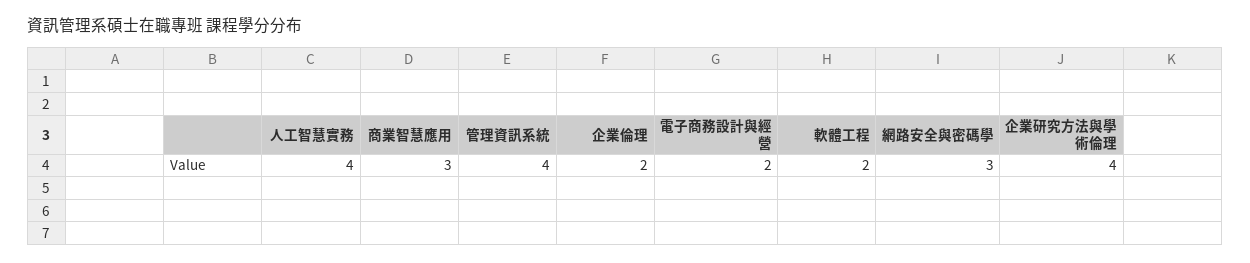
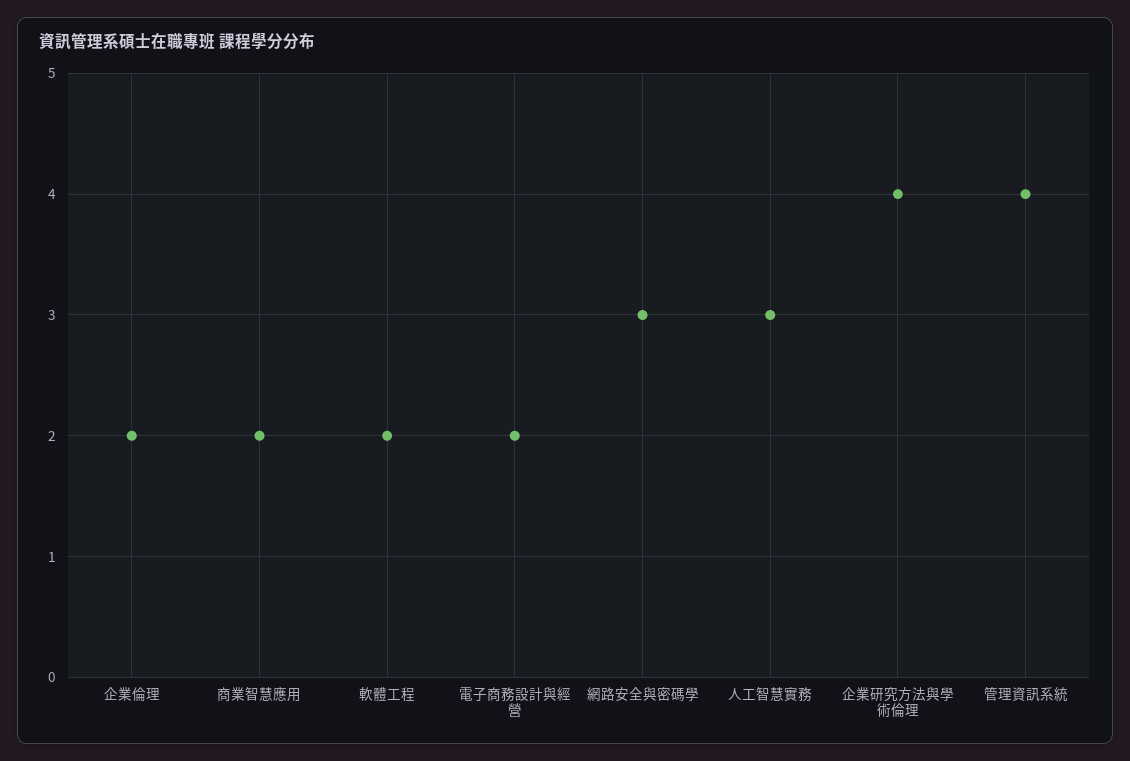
  {
-   "人工智慧實務": 4,
+   "人工智慧實務": 3,
-   "商業智慧應用": 3,
+   "商業智慧應用": 2,
    "管理資訊系統": 4,
    "企業倫理": 2,
    "電子商務設計與經營": 2,
    "軟體工程": 2,
    "網路安全與密碼學": 3,
    "企業研究方法與學術倫理": 4
  }

